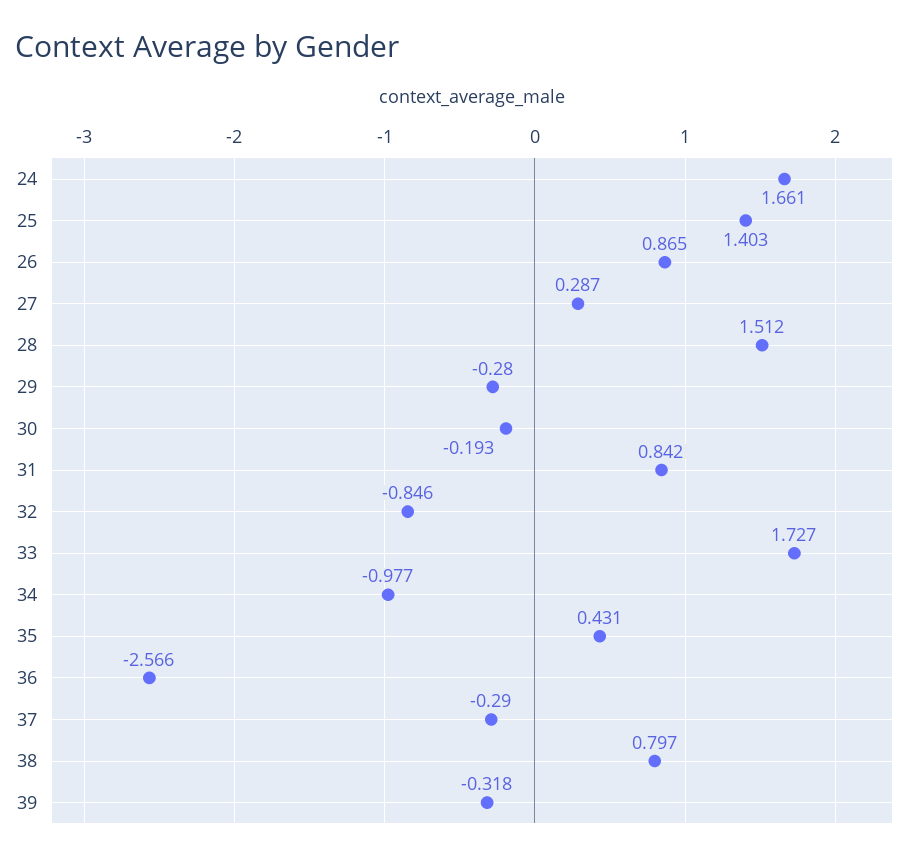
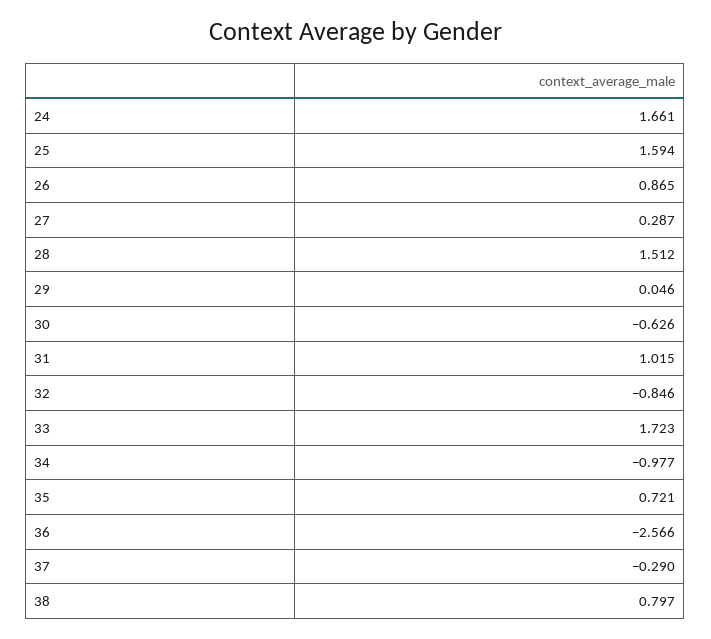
  {
    "24": 1.661,
-   "25": 1.403,
+   "25": 1.594,
    "26": 0.865,
    "27": 0.287,
    "28": 1.512,
-   "29": -0.28,
+   "29": 0.046,
-   "30": -0.193,
+   "30": -0.626,
-   "31": 0.842,
+   "31": 1.015,
    "32": -0.846,
-   "33": 1.727,
+   "33": 1.723,
    "34": -0.977,
-   "35": 0.431,
+   "35": 0.721,
    "36": -2.566,
    "37": -0.29,
-   "38": 0.797,
+   "38": 0.797
-   "39": -0.318
  }

